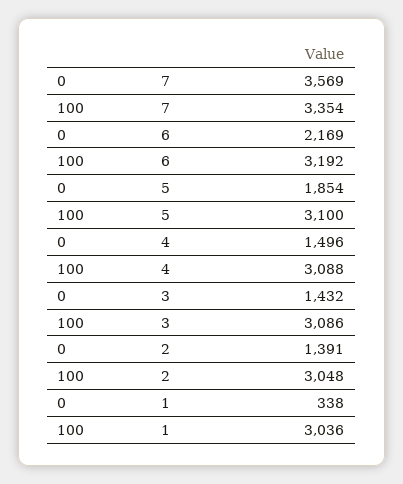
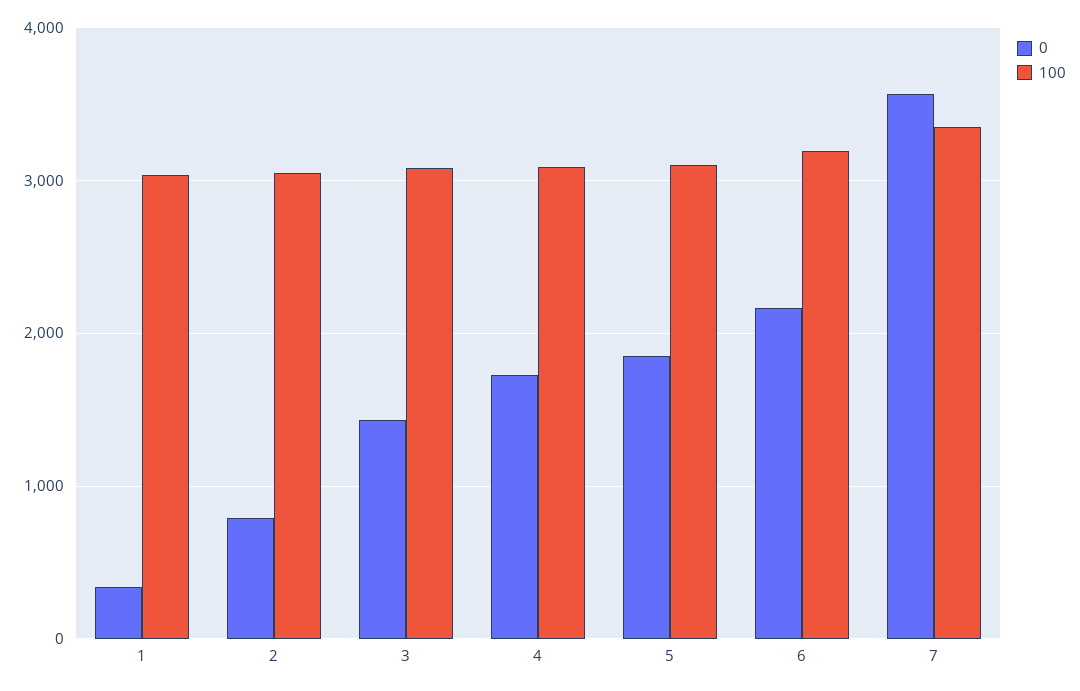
  {
    "0": {
      "7": 3569,
      "6": 2169,
      "5": 1854,
-     "4": 1496,
+     "4": 1700,
      "3": 1432,
-     "2": 1391,
+     "2": 800,
      "1": 338
    },
    "100": {
      "7": 3354,
      "6": 3192,
      "5": 3100,
      "4": 3088,
      "3": 3086,
      "2": 3048,
      "1": 3036
    }
  }

